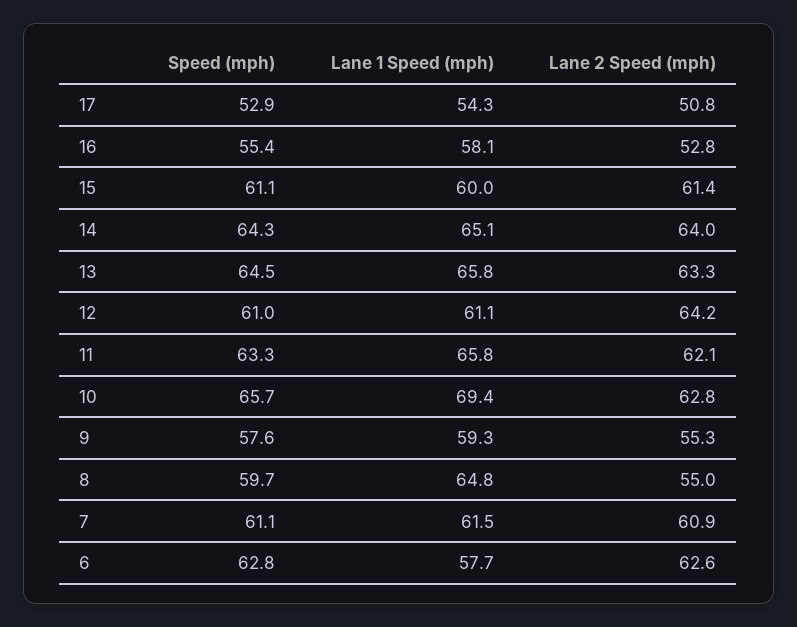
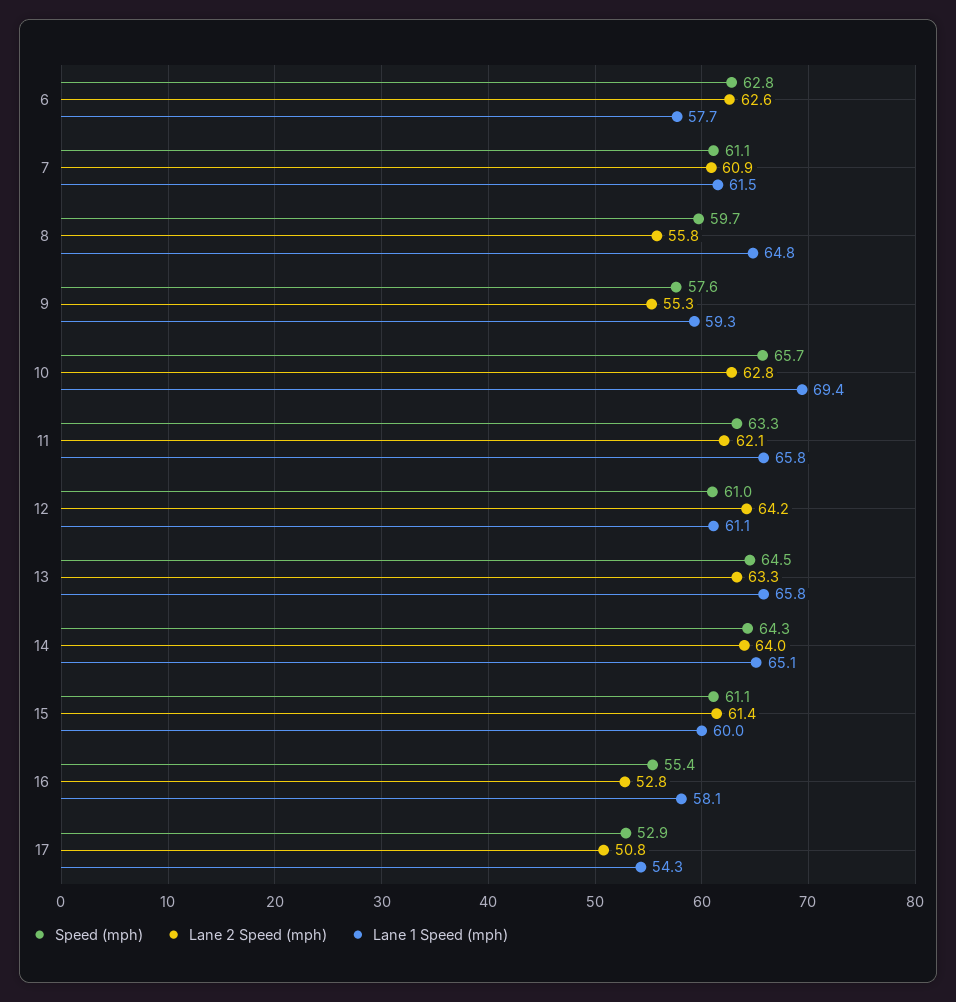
  {
    "Speed (mph)": {
      "17": 52.9,
      "16": 55.4,
      "15": 61.1,
      "14": 64.3,
      "13": 64.5,
      "12": 61,
      "11": 63.3,
      "10": 65.7,
      "9": 57.6,
      "8": 59.7,
      "7": 61.1,
      "6": 62.8
    },
    "Lane 1 Speed (mph)": {
      "17": 54.3,
      "16": 58.1,
      "15": 60,
      "14": 65.1,
      "13": 65.8,
      "12": 61.1,
      "11": 65.8,
      "10": 69.4,
      "9": 59.3,
      "8": 64.8,
      "7": 61.5,
      "6": 57.7
    },
    "Lane 2 Speed (mph)": {
      "17": 50.8,
      "16": 52.8,
      "15": 61.4,
      "14": 64,
      "13": 63.3,
      "12": 64.2,
      "11": 62.1,
      "10": 62.8,
      "9": 55.3,
-     "8": 55,
+     "8": 55.8,
      "7": 60.9,
      "6": 62.6
    }
  }

